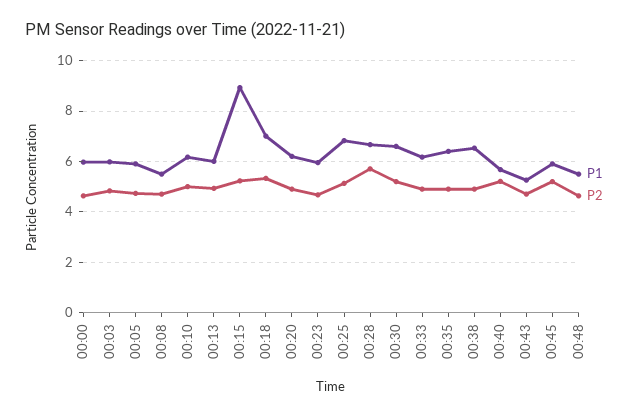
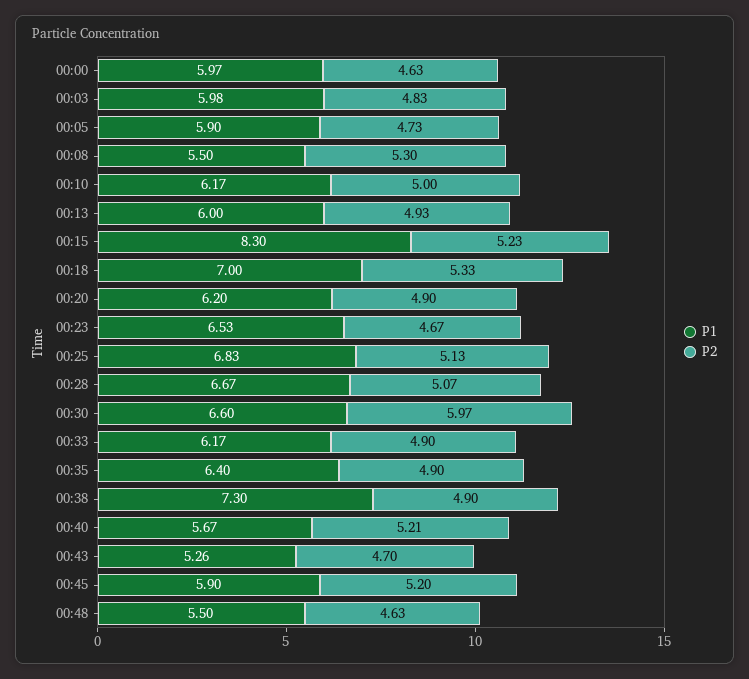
  {
    "P1": {
      "00:00": 5.97,
      "00:03": 5.98,
      "00:05": 5.9,
      "00:08": 5.5,
      "00:10": 6.17,
      "00:13": 6,
-     "00:15": 9,
+     "00:15": 8.3,
      "00:18": 7,
      "00:20": 6.2,
-     "00:23": 6,
+     "00:23": 6.53,
      "00:25": 6.83,
      "00:28": 6.67,
      "00:30": 6.6,
      "00:33": 6.17,
      "00:35": 6.4,
-     "00:38": 6.5,
+     "00:38": 7.3,
      "00:40": 5.67,
      "00:43": 5.26,
      "00:45": 5.9,
      "00:48": 5.5
    },
    "P2": {
      "00:00": 4.63,
      "00:03": 4.83,
      "00:05": 4.73,
-     "00:08": 4.75,
+     "00:08": 5.3,
      "00:10": 5,
      "00:13": 4.93,
      "00:15": 5.23,
      "00:18": 5.33,
      "00:20": 4.9,
      "00:23": 4.67,
      "00:25": 5.13,
-     "00:28": 5.75,
+     "00:28": 5.07,
-     "00:30": 5.25,
+     "00:30": 5.97,
      "00:33": 4.9,
      "00:35": 4.9,
      "00:38": 4.9,
      "00:40": 5.21,
      "00:43": 4.7,
      "00:45": 5.2,
      "00:48": 4.63
    }
  }

